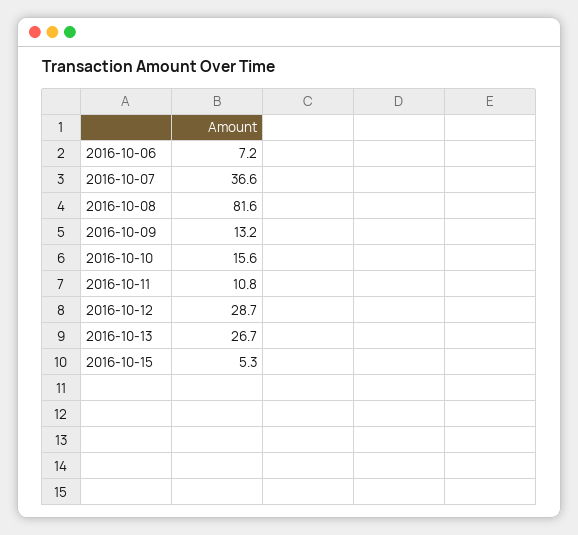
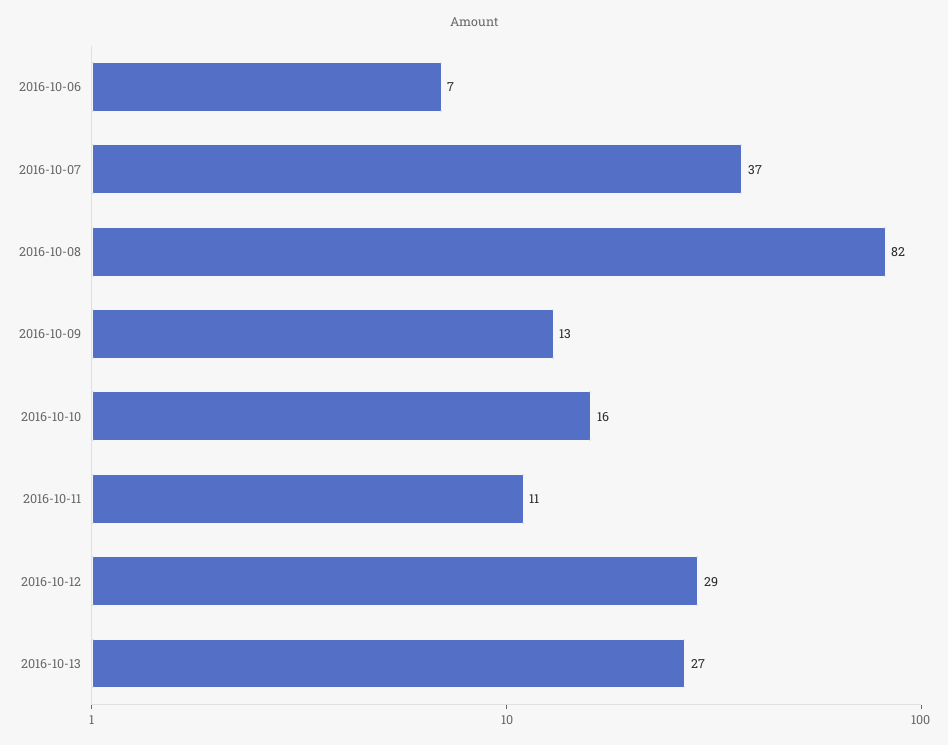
  {
    "2016-10-06": 7.2,
    "2016-10-07": 36.6,
    "2016-10-08": 81.6,
    "2016-10-09": 13.2,
    "2016-10-10": 15.6,
    "2016-10-11": 10.8,
    "2016-10-12": 28.7,
-   "2016-10-13": 26.7,
+   "2016-10-13": 26.7
-   "2016-10-15": 5.3
  }

